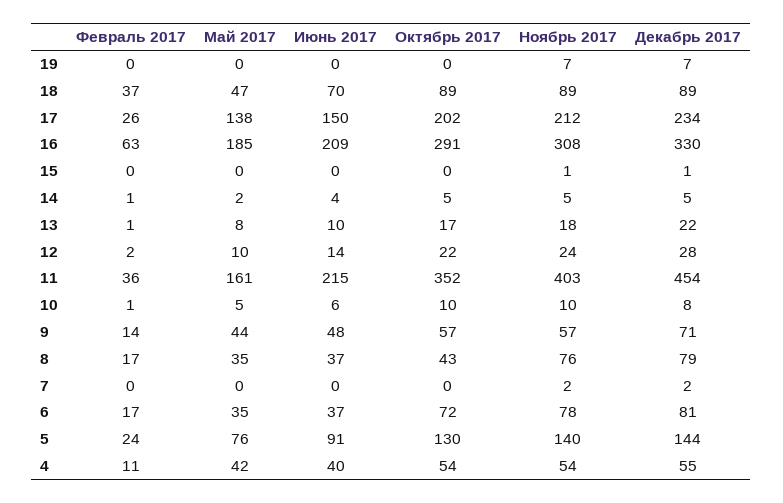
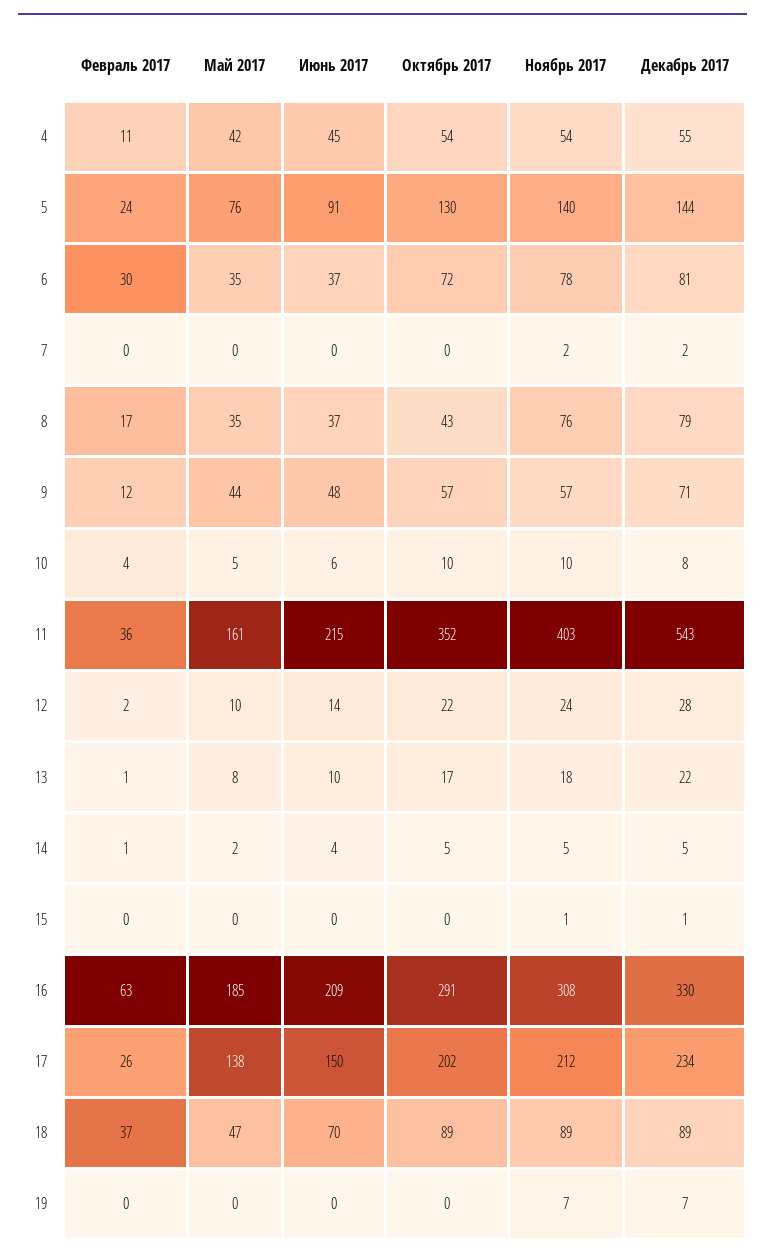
  {
    "Февраль 2017": {
      "19": 0,
      "18": 37,
      "17": 26,
      "16": 63,
      "15": 0,
      "14": 1,
      "13": 1,
      "12": 2,
      "11": 36,
-     "10": 1,
+     "10": 4,
-     "9": 14,
+     "9": 12,
      "8": 17,
      "7": 0,
-     "6": 17,
+     "6": 30,
      "5": 24,
      "4": 11
    },
    "Май 2017": {
      "19": 0,
      "18": 47,
      "17": 138,
      "16": 185,
      "15": 0,
      "14": 2,
      "13": 8,
      "12": 10,
      "11": 161,
      "10": 5,
      "9": 44,
      "8": 35,
      "7": 0,
      "6": 35,
      "5": 76,
      "4": 42
    },
    "Июнь 2017": {
      "19": 0,
      "18": 70,
      "17": 150,
      "16": 209,
      "15": 0,
      "14": 4,
      "13": 10,
      "12": 14,
      "11": 215,
      "10": 6,
      "9": 48,
      "8": 37,
      "7": 0,
      "6": 37,
      "5": 91,
-     "4": 40
+     "4": 45
    },
    "Октябрь 2017": {
      "19": 0,
      "18": 89,
      "17": 202,
      "16": 291,
      "15": 0,
      "14": 5,
      "13": 17,
      "12": 22,
      "11": 352,
      "10": 10,
      "9": 57,
      "8": 43,
      "7": 0,
      "6": 72,
      "5": 130,
      "4": 54
    },
    "Ноябрь 2017": {
      "19": 7,
      "18": 89,
      "17": 212,
      "16": 308,
      "15": 1,
      "14": 5,
      "13": 18,
      "12": 24,
      "11": 403,
      "10": 10,
      "9": 57,
      "8": 76,
      "7": 2,
      "6": 78,
      "5": 140,
      "4": 54
    },
    "Декабрь 2017": {
      "19": 7,
      "18": 89,
      "17": 234,
      "16": 330,
      "15": 1,
      "14": 5,
      "13": 22,
      "12": 28,
-     "11": 454,
+     "11": 543,
      "10": 8,
      "9": 71,
      "8": 79,
      "7": 2,
      "6": 81,
      "5": 144,
      "4": 55
    }
  }

